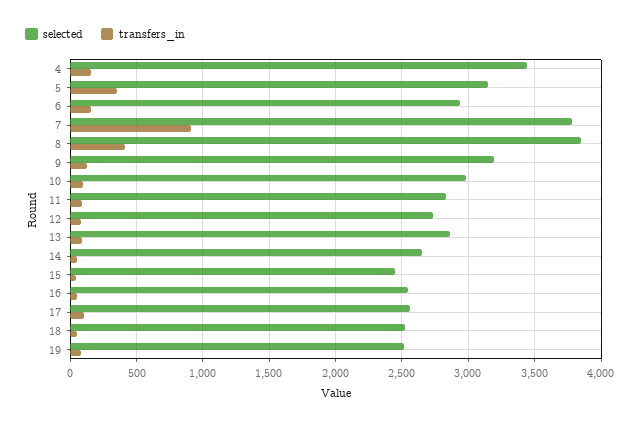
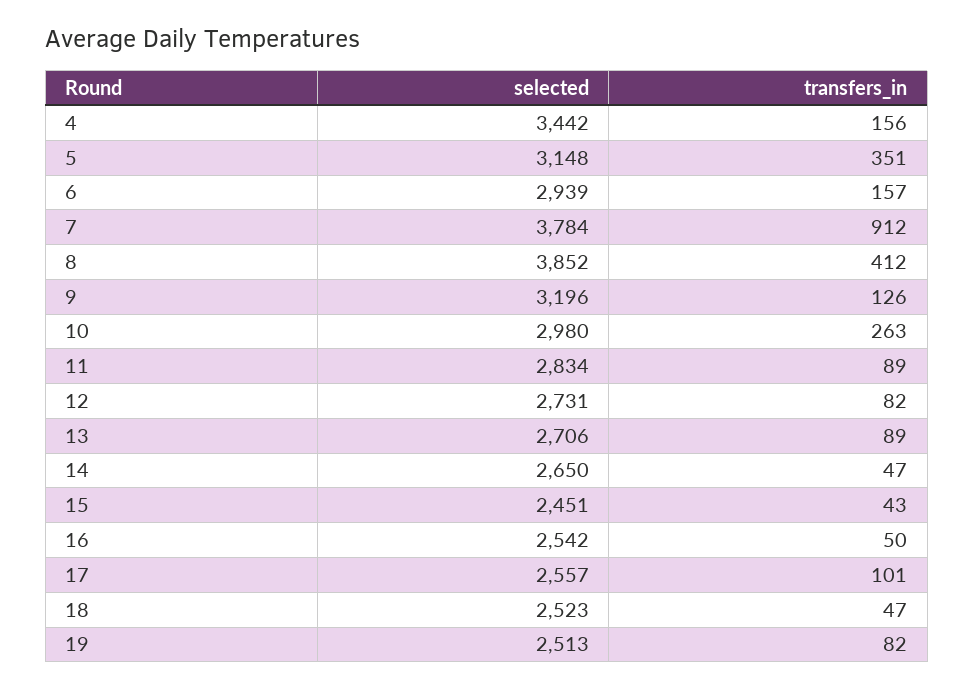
  {
    "selected": {
      "4": 3442,
      "5": 3148,
      "6": 2939,
      "7": 3784,
      "8": 3852,
      "9": 3196,
      "10": 2980,
      "11": 2834,
      "12": 2731,
-     "13": 2850,
+     "13": 2706,
      "14": 2650,
      "15": 2451,
      "16": 2542,
      "17": 2557,
      "18": 2523,
      "19": 2513
    },
    "transfers_in": {
      "4": 156,
      "5": 351,
      "6": 157,
      "7": 912,
      "8": 412,
      "9": 126,
-     "10": 100,
+     "10": 263,
      "11": 89,
      "12": 82,
      "13": 89,
      "14": 47,
      "15": 43,
      "16": 50,
      "17": 101,
      "18": 47,
      "19": 82
    }
  }

